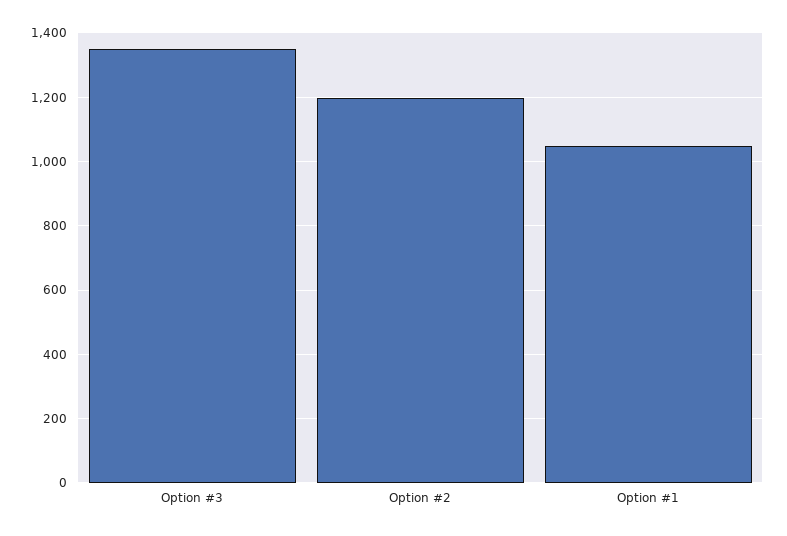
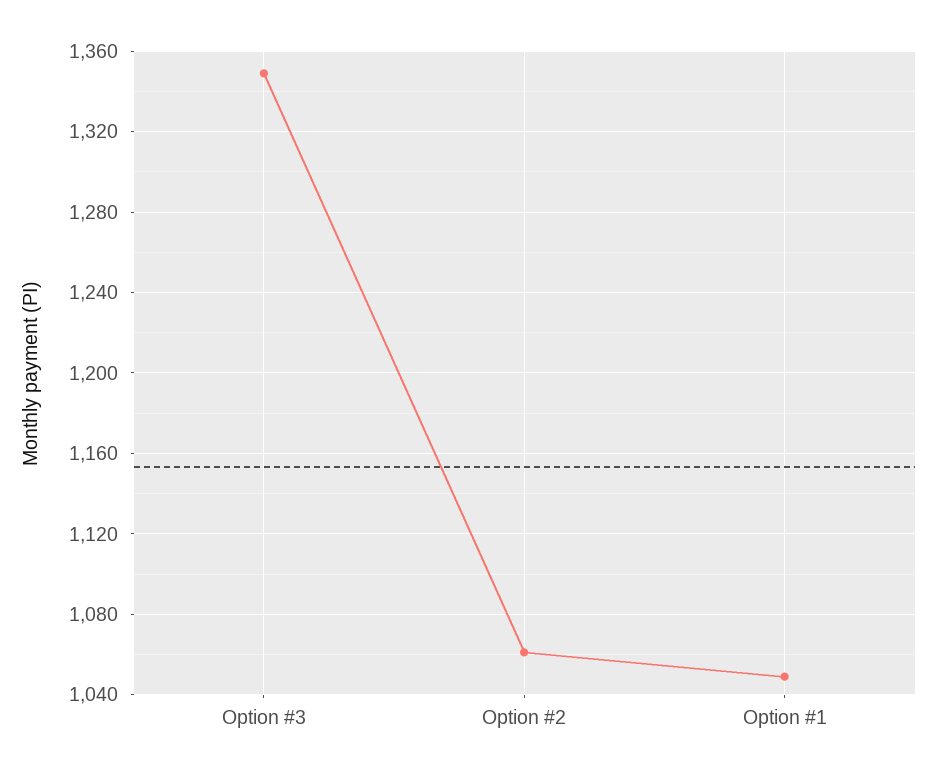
  {
    "Option #3": 1350,
-   "Option #2": 1200,
+   "Option #2": 1060,
    "Option #1": 1050
  }

